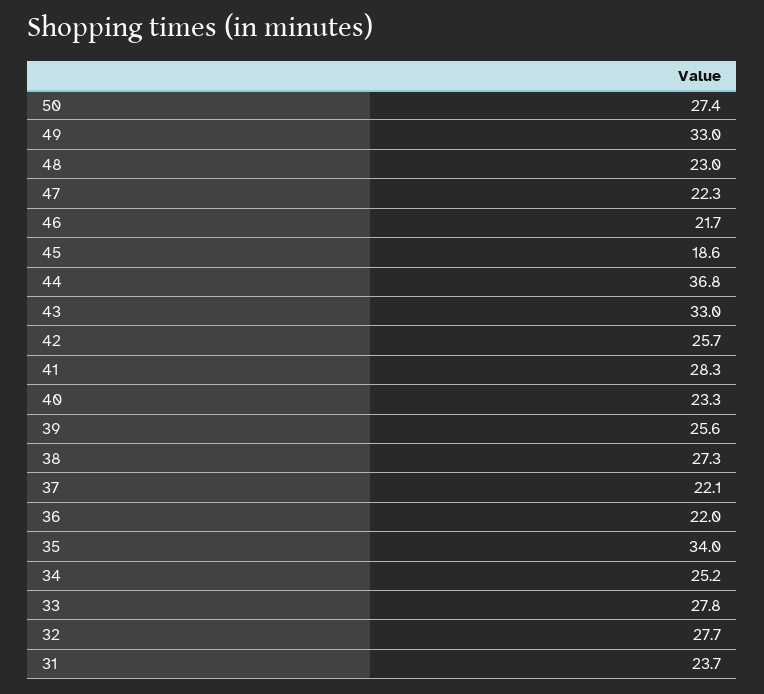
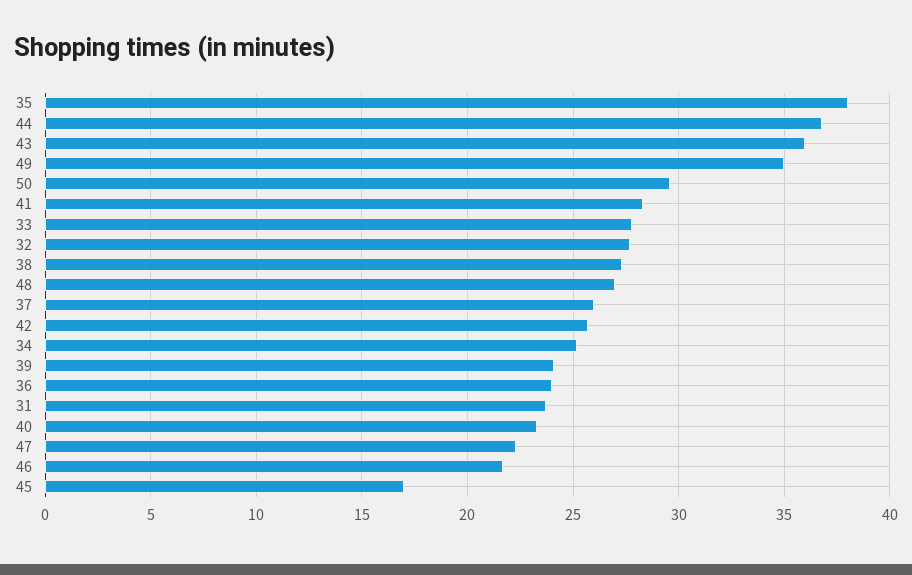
  {
-   "50": 27.4,
+   "50": 29.5,
-   "49": 33,
+   "49": 35,
-   "48": 23,
+   "48": 27,
    "47": 22.3,
    "46": 21.7,
-   "45": 18.6,
+   "45": 17,
    "44": 36.8,
-   "43": 33,
+   "43": 36,
    "42": 25.7,
    "41": 28.3,
    "40": 23.3,
-   "39": 25.6,
+   "39": 24,
    "38": 27.3,
-   "37": 22.1,
+   "37": 26,
-   "36": 22,
+   "36": 24,
-   "35": 34,
+   "35": 38,
    "34": 25.2,
    "33": 27.8,
    "32": 27.7,
    "31": 23.7
  }

